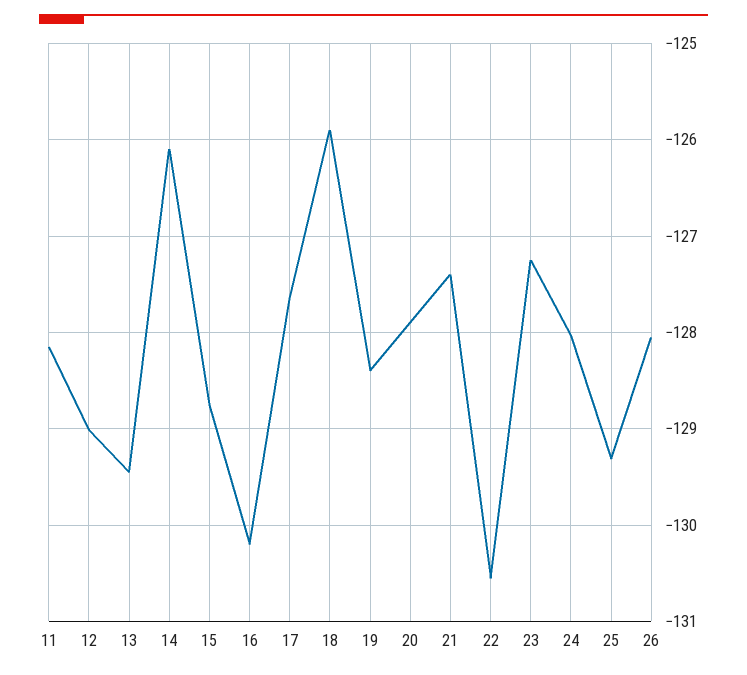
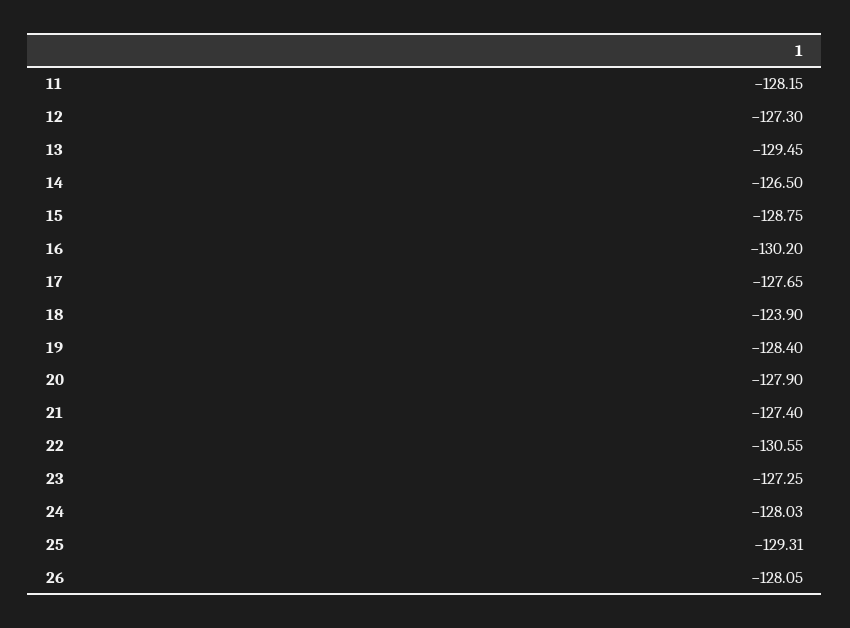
  {
    "11": -128.15,
-   "12": -129,
+   "12": -127.3,
    "13": -129.45,
-   "14": -126.1,
+   "14": -126.5,
    "15": -128.75,
    "16": -130.2,
    "17": -127.65,
-   "18": -125.9,
+   "18": -123.9,
    "19": -128.4,
    "20": -127.9,
    "21": -127.4,
    "22": -130.55,
    "23": -127.25,
    "24": -128.03,
    "25": -129.31,
    "26": -128.05
  }

